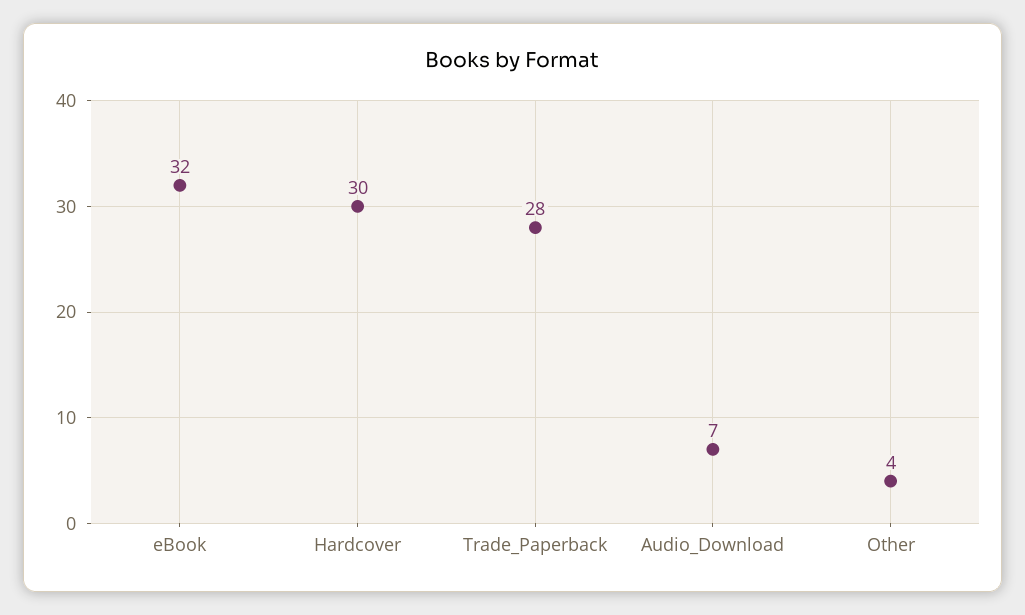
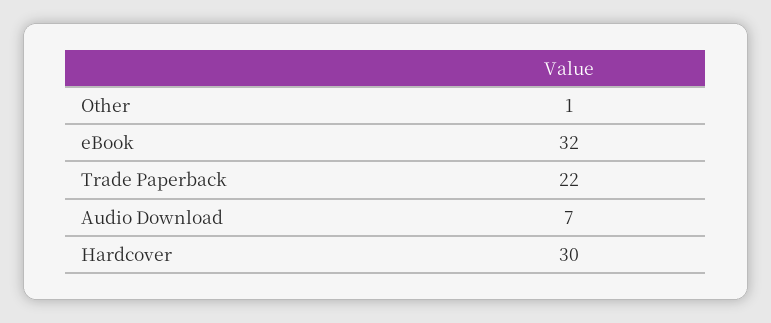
  {
    "eBook": 32,
    "Hardcover": 30,
-   "Trade_Paperback": 28,
+   "Trade_Paperback": 22,
    "Audio_Download": 7,
-   "Other": 4
+   "Other": 1
  }

